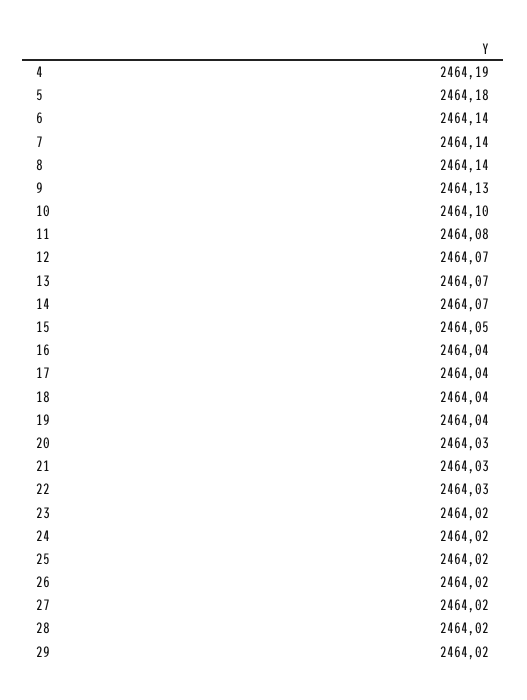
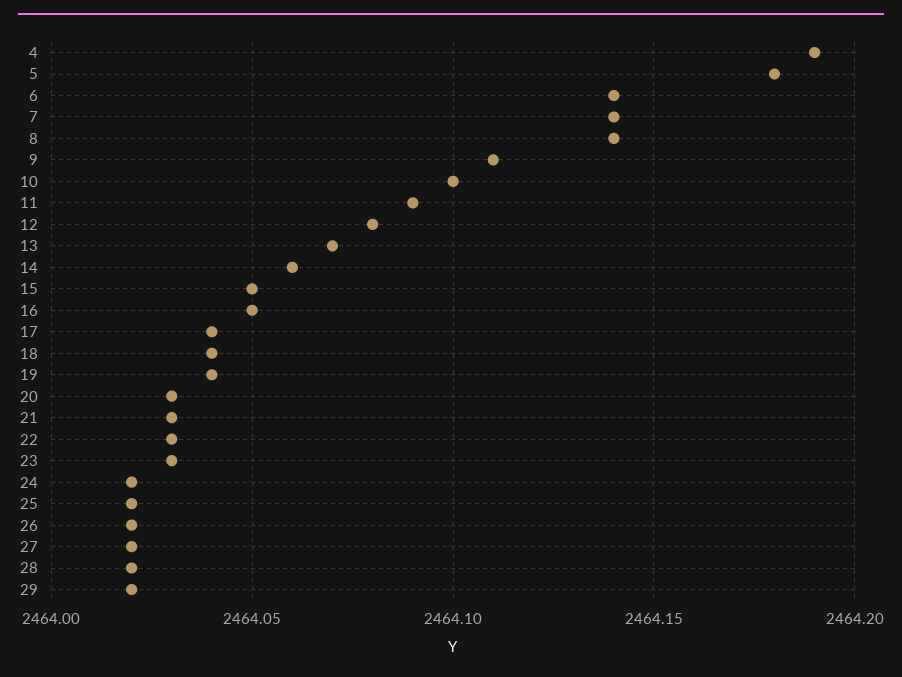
  {
    "4": 2464.19,
    "5": 2464.18,
    "6": 2464.14,
    "7": 2464.14,
    "8": 2464.14,
-   "9": 2464.13,
+   "9": 2464.11,
    "10": 2464.1,
-   "11": 2464.08,
+   "11": 2464.09,
-   "12": 2464.07,
+   "12": 2464.08,
    "13": 2464.07,
-   "14": 2464.07,
+   "14": 2464.06,
    "15": 2464.05,
-   "16": 2464.04,
+   "16": 2464.05,
    "17": 2464.04,
    "18": 2464.04,
    "19": 2464.04,
    "20": 2464.03,
    "21": 2464.03,
    "22": 2464.03,
-   "23": 2464.02,
+   "23": 2464.03,
    "24": 2464.02,
    "25": 2464.02,
    "26": 2464.02,
    "27": 2464.02,
    "28": 2464.02,
    "29": 2464.02
  }

